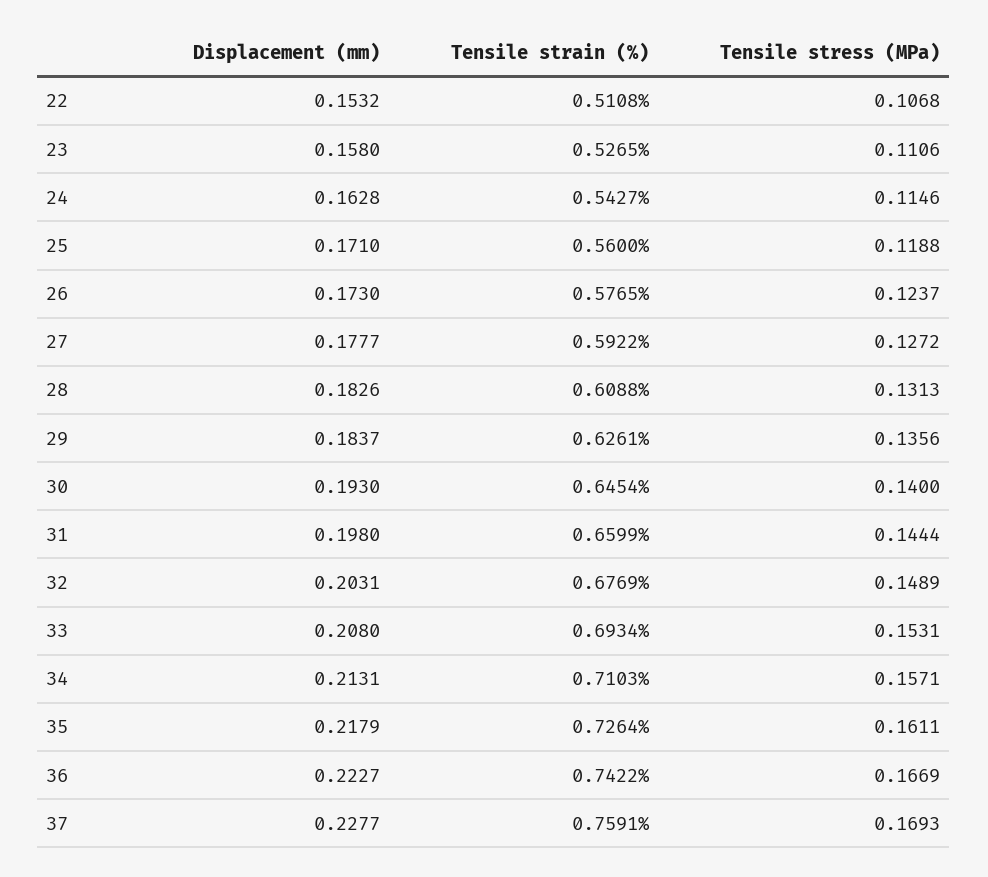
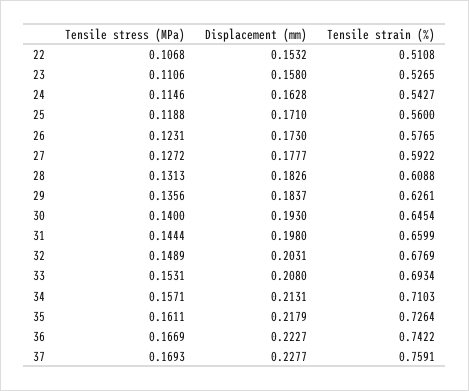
  {
    "Displacement (mm)": {
      "22": 0.1532,
      "23": 0.158,
      "24": 0.1628,
      "25": 0.171,
      "26": 0.173,
      "27": 0.1777,
      "28": 0.1826,
      "29": 0.1837,
      "30": 0.193,
      "31": 0.198,
      "32": 0.2031,
      "33": 0.208,
      "34": 0.2131,
      "35": 0.2179,
      "36": 0.2227,
      "37": 0.2277
    },
    "Tensile strain (%)": {
      "22": 0.5108,
      "23": 0.5265,
      "24": 0.5427,
      "25": 0.56,
      "26": 0.5765,
      "27": 0.5922,
      "28": 0.6088,
      "29": 0.6261,
      "30": 0.6454,
      "31": 0.6599,
      "32": 0.6769,
      "33": 0.6934,
      "34": 0.7103,
      "35": 0.7264,
      "36": 0.7422,
      "37": 0.7591
    },
    "Tensile stress (MPa)": {
      "22": 0.1068,
      "23": 0.1106,
      "24": 0.1146,
      "25": 0.1188,
-     "26": 0.1237,
+     "26": 0.1231,
      "27": 0.1272,
      "28": 0.1313,
      "29": 0.1356,
      "30": 0.14,
      "31": 0.1444,
      "32": 0.1489,
      "33": 0.1531,
      "34": 0.1571,
      "35": 0.1611,
      "36": 0.1669,
      "37": 0.1693
    }
  }

